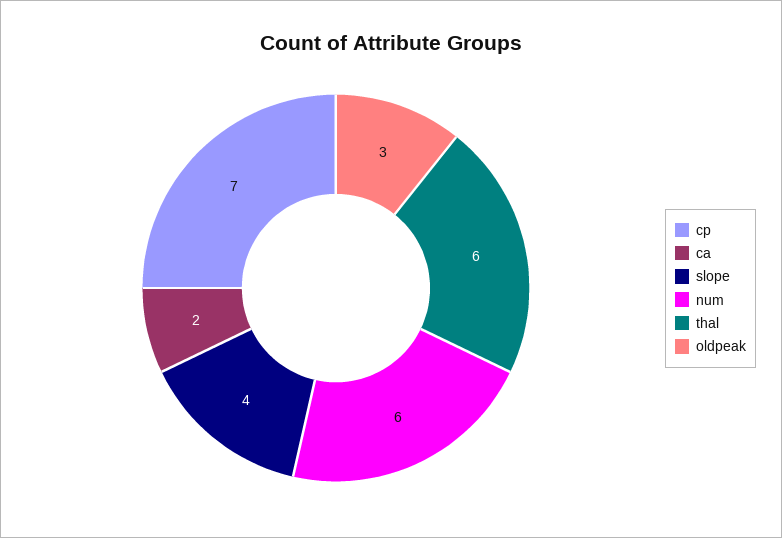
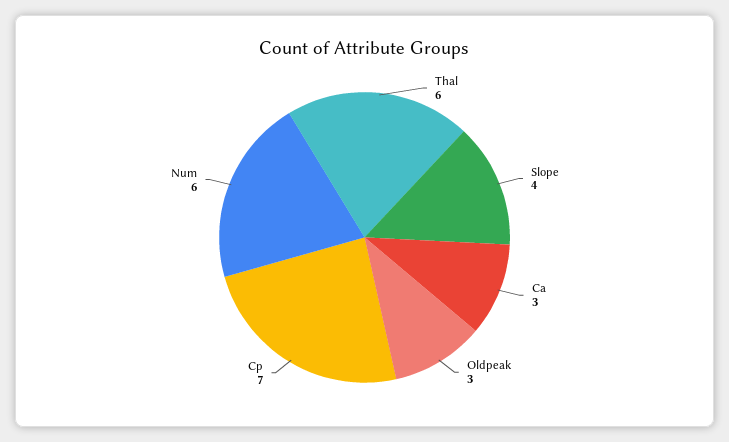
  {
    "cp": 7,
-   "ca": 2,
+   "ca": 3,
    "slope": 4,
    "num": 6,
    "thal": 6,
    "oldpeak": 3
  }

